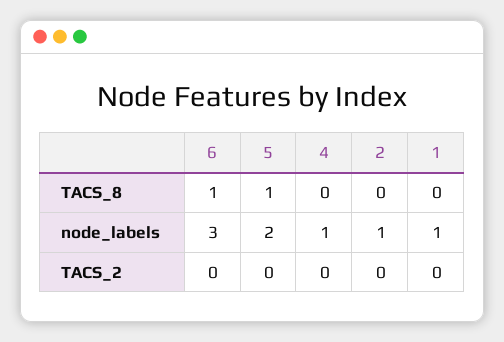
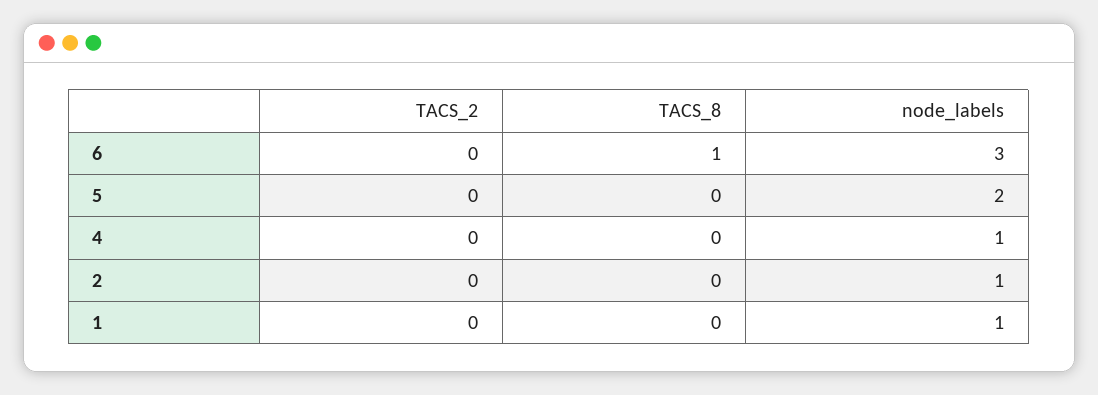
  {
    "6": {
      "TACS_8": 1,
      "node_labels": 3,
      "TACS_2": 0
    },
    "5": {
-     "TACS_8": 1,
+     "TACS_8": 0,
      "node_labels": 2,
      "TACS_2": 0
    },
    "4": {
      "TACS_8": 0,
      "node_labels": 1,
      "TACS_2": 0
    },
    "2": {
      "TACS_8": 0,
      "node_labels": 1,
      "TACS_2": 0
    },
    "1": {
      "TACS_8": 0,
      "node_labels": 1,
      "TACS_2": 0
    }
  }

